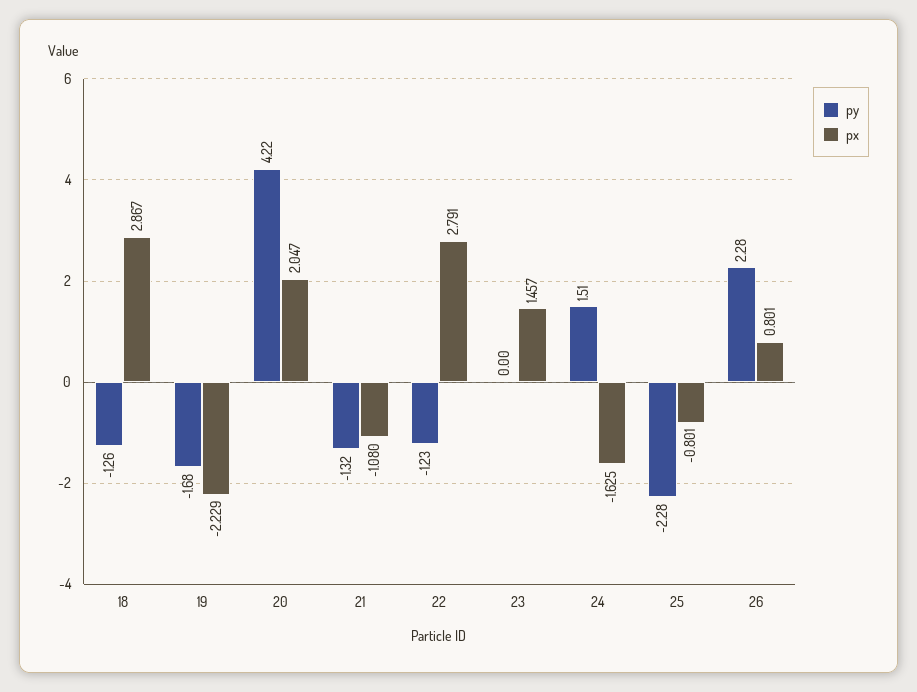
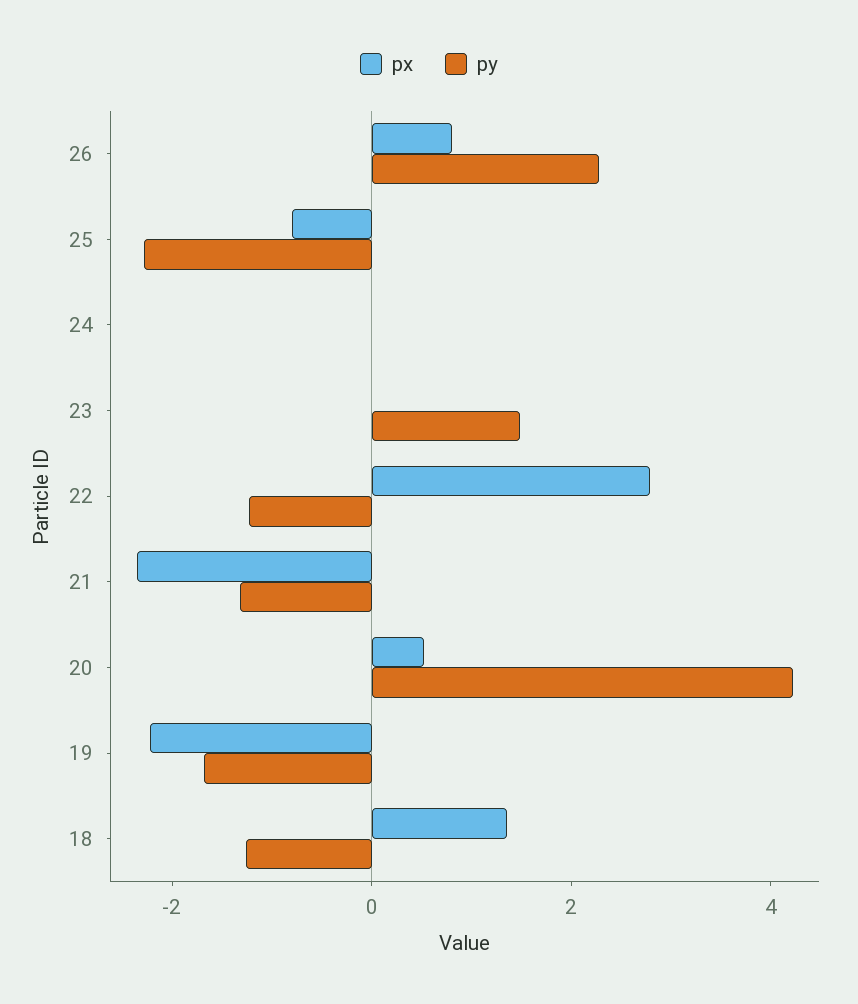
  {
    "py": {
      "18": -1.26,
      "19": -1.68,
      "20": 4.22,
      "21": -1.32,
      "22": -1.23,
-     "23": 0,
+     "23": 1.5,
-     "24": 1.51,
+     "24": 0,
      "25": -2.28,
      "26": 2.28
    },
    "px": {
-     "18": 2.867,
+     "18": 1.5,
      "19": -2.229,
-     "20": 2.047,
+     "20": 0.5,
-     "21": -1.08,
+     "21": -2.5,
      "22": 2.791,
-     "23": 1.457,
+     "23": 0,
-     "24": -1.625,
+     "24": 0,
      "25": -0.801,
      "26": 0.801
    }
  }

